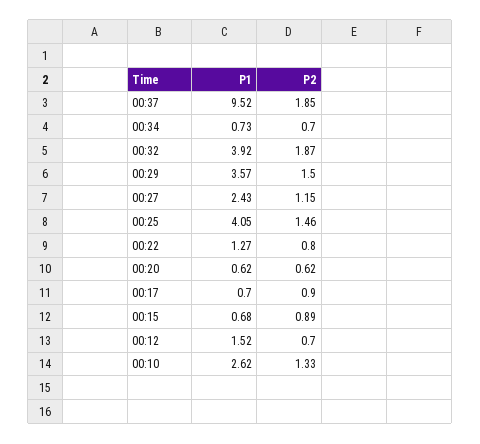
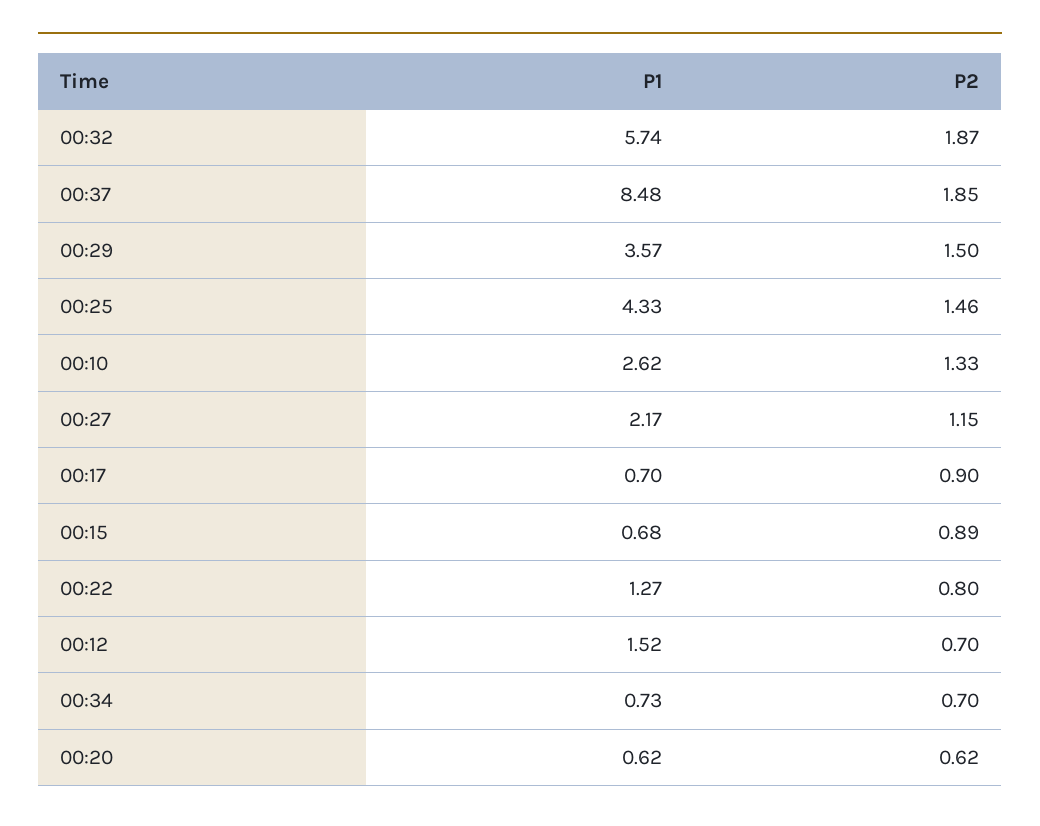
  {
    "P1": {
-     "00:37": 9.52,
+     "00:37": 8.48,
      "00:34": 0.73,
-     "00:32": 3.92,
+     "00:32": 5.74,
      "00:29": 3.57,
-     "00:27": 2.43,
+     "00:27": 2.17,
-     "00:25": 4.05,
+     "00:25": 4.33,
      "00:22": 1.27,
      "00:20": 0.62,
      "00:17": 0.7,
      "00:15": 0.68,
      "00:12": 1.52,
      "00:10": 2.62
    },
    "P2": {
      "00:37": 1.85,
      "00:34": 0.7,
      "00:32": 1.87,
      "00:29": 1.5,
      "00:27": 1.15,
      "00:25": 1.46,
      "00:22": 0.8,
      "00:20": 0.62,
      "00:17": 0.9,
      "00:15": 0.89,
      "00:12": 0.7,
      "00:10": 1.33
    }
  }

